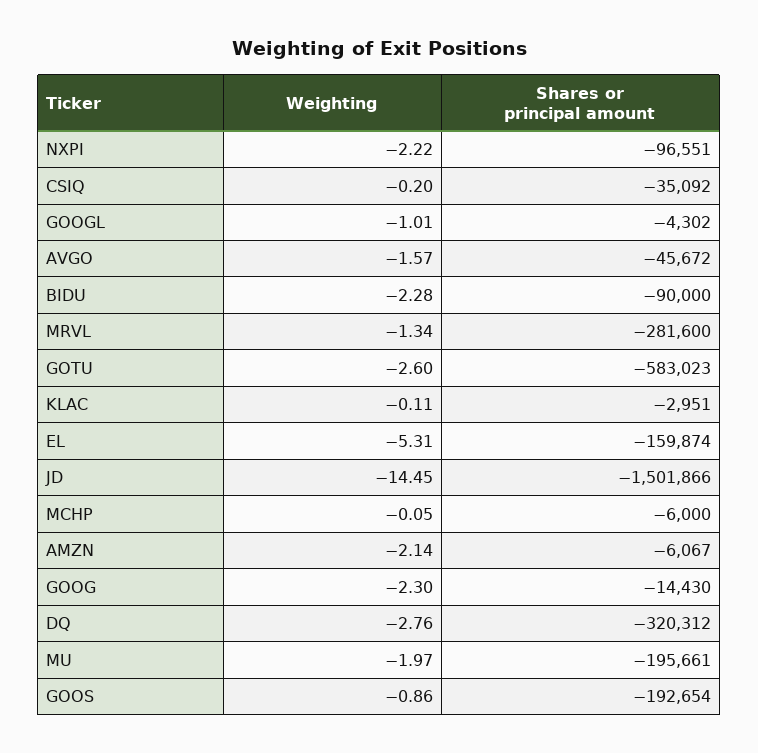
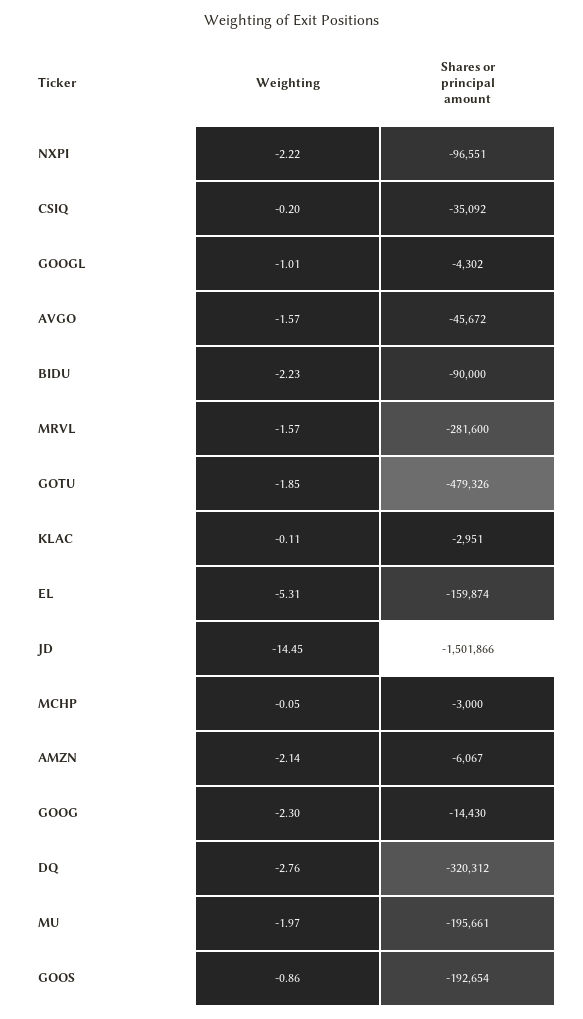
  {
    "Weighting": {
      "NXPI": -2.22,
      "CSIQ": -0.2,
      "GOOGL": -1.01,
      "AVGO": -1.57,
-     "BIDU": -2.28,
+     "BIDU": -2.23,
-     "MRVL": -1.34,
+     "MRVL": -1.57,
-     "GOTU": -2.6,
+     "GOTU": -1.85,
      "KLAC": -0.11,
      "EL": -5.31,
      "JD": -14.45,
      "MCHP": -0.05,
      "AMZN": -2.14,
      "GOOG": -2.3,
      "DQ": -2.76,
      "MU": -1.97,
      "GOOS": -0.86
    },
    "Shares or principal amount": {
      "NXPI": -96551,
      "CSIQ": -35092,
      "GOOGL": -4302,
      "AVGO": -45672,
      "BIDU": -90000,
      "MRVL": -281600,
-     "GOTU": -583023,
+     "GOTU": -479326,
      "KLAC": -2951,
      "EL": -159874,
      "JD": -1501866,
-     "MCHP": -6000,
+     "MCHP": -3000,
      "AMZN": -6067,
      "GOOG": -14430,
      "DQ": -320312,
      "MU": -195661,
      "GOOS": -192654
    }
  }

